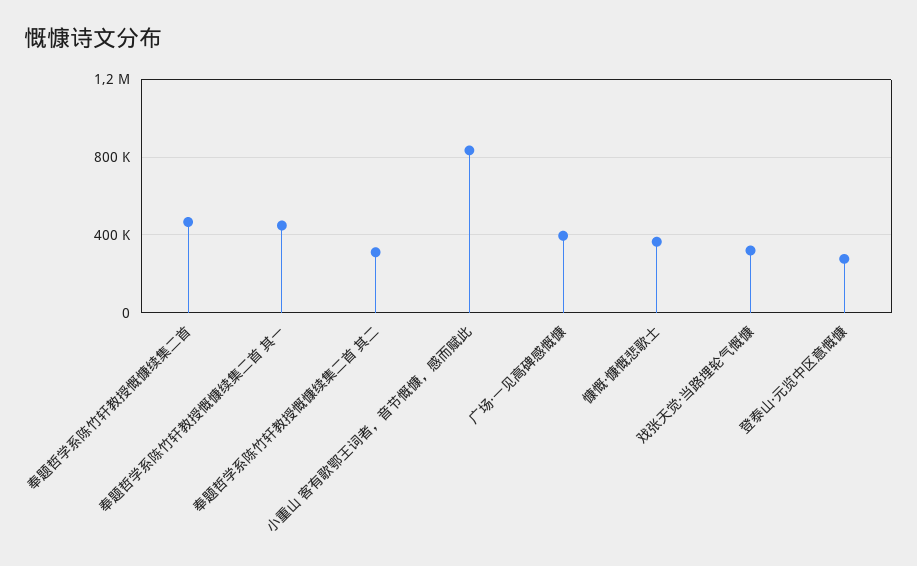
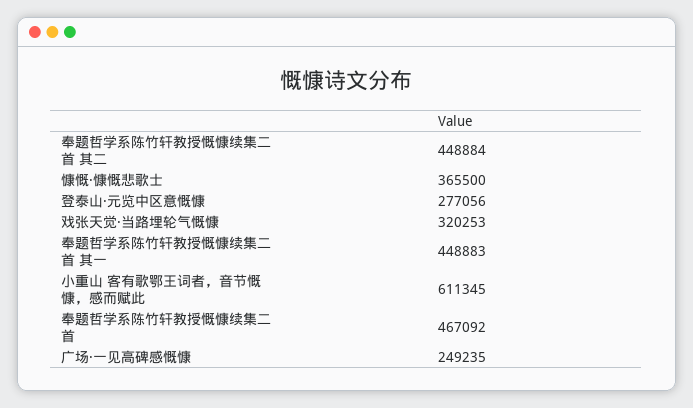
  {
    "奉题哲学系陈竹轩教授慨慷续集二首": 467092,
    "奉题哲学系陈竹轩教授慨慷续集二首 其一": 448883,
-   "奉题哲学系陈竹轩教授慨慷续集二首 其二": 300000,
+   "奉题哲学系陈竹轩教授慨慷续集二首 其二": 448884,
-   "小重山 客有歌鄂王词者，音节慨慷，感而赋此": 850000,
+   "小重山 客有歌鄂王词者，音节慨慷，感而赋此": 611345,
-   "广场·一见高碑感慨慷": 400000,
+   "广场·一见高碑感慨慷": 249235,
    "慷慨·慷慨悲歌士": 365500,
    "戏张天觉·当路埋轮气慨慷": 320253,
    "登泰山·元览中区意慨慷": 277056
  }

